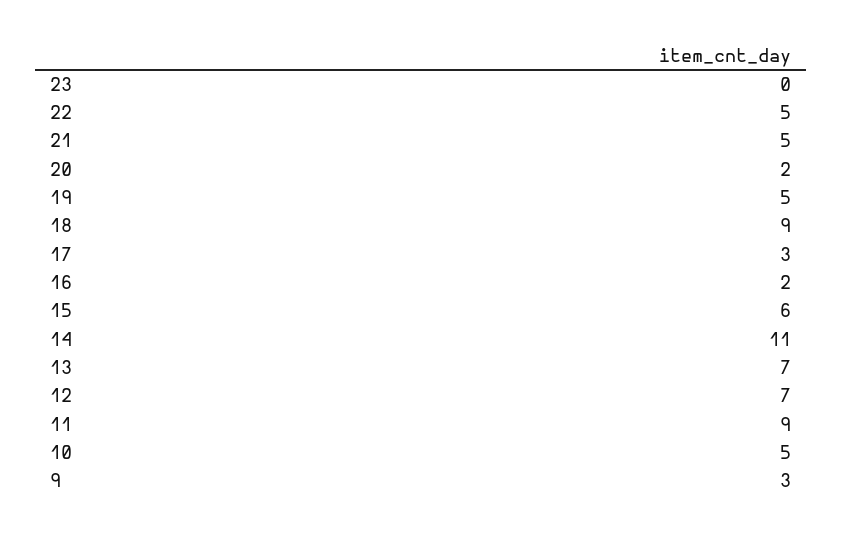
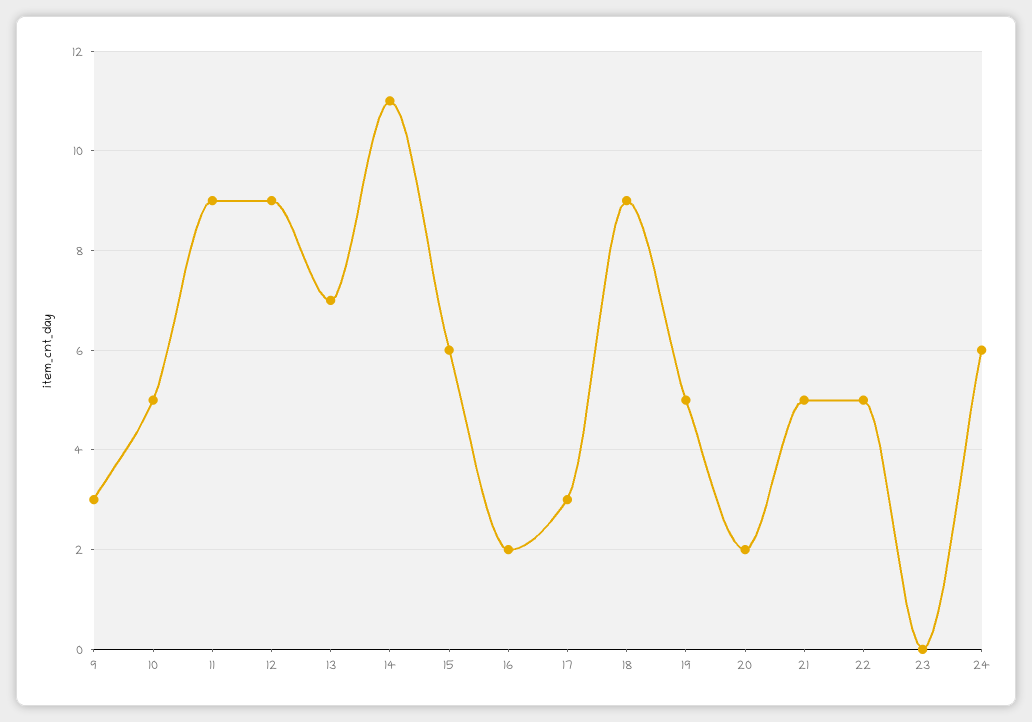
  {
    "23": 0,
    "22": 5,
    "21": 5,
    "20": 2,
    "19": 5,
    "18": 9,
    "17": 3,
    "16": 2,
    "15": 6,
    "14": 11,
    "13": 7,
-   "12": 7,
+   "12": 9,
    "11": 9,
    "10": 5,
-   "9": 3
+   "9": 3,
+   "24": 6
  }

